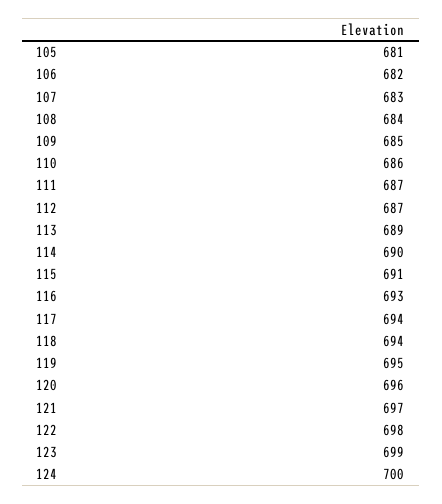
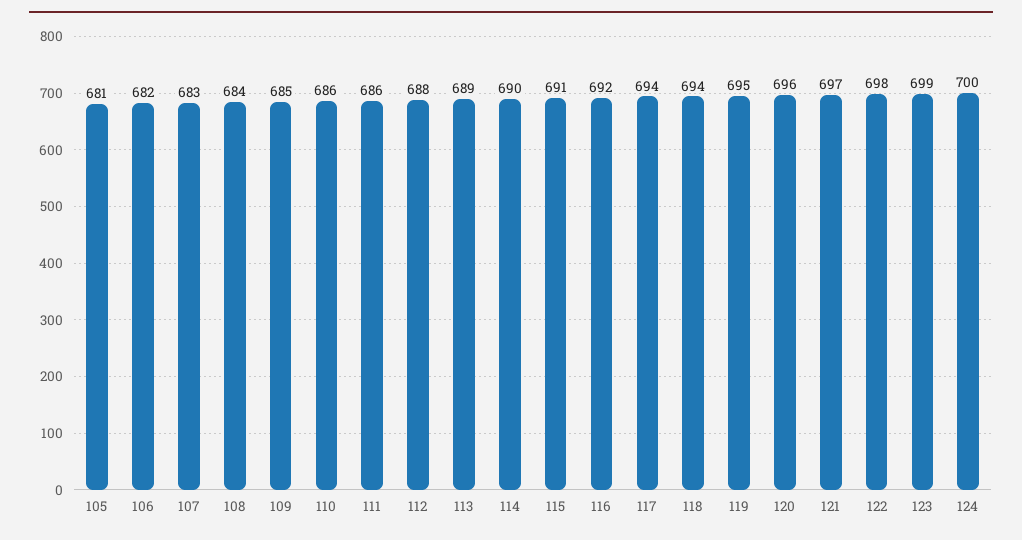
  {
    "105": 681,
    "106": 682,
    "107": 683,
    "108": 684,
    "109": 685,
    "110": 686,
-   "111": 687,
+   "111": 686,
-   "112": 687,
+   "112": 688,
    "113": 689,
    "114": 690,
    "115": 691,
-   "116": 693,
+   "116": 692,
    "117": 694,
    "118": 694,
    "119": 695,
    "120": 696,
    "121": 697,
    "122": 698,
    "123": 699,
    "124": 700
  }

